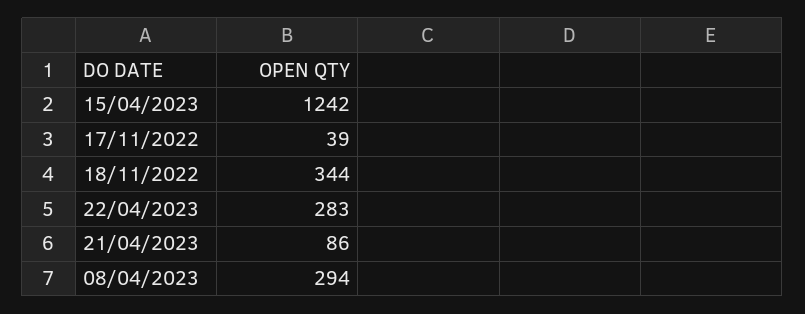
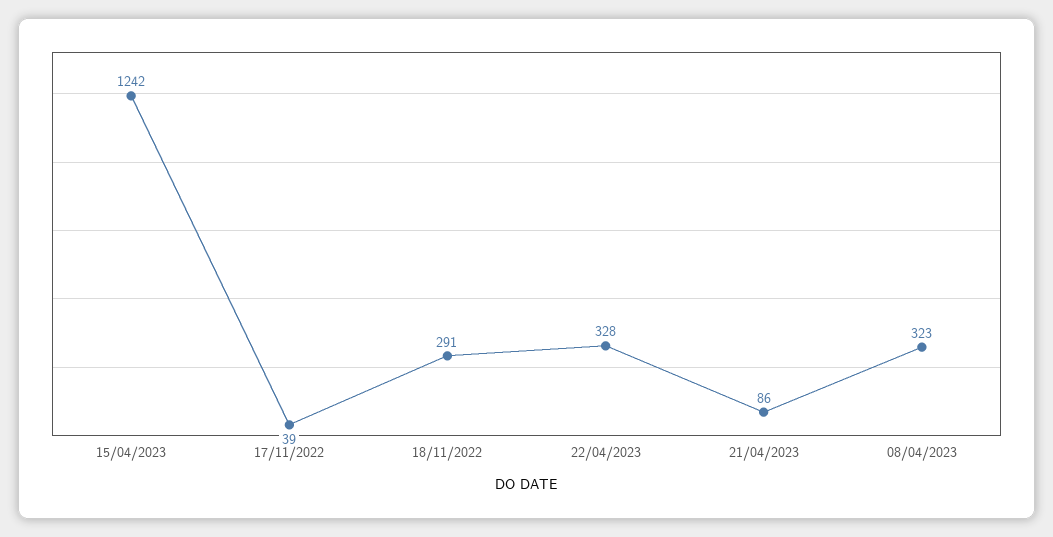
  {
    "15/04/2023": 1242,
    "17/11/2022": 39,
-   "18/11/2022": 344,
+   "18/11/2022": 291,
-   "22/04/2023": 283,
+   "22/04/2023": 328,
    "21/04/2023": 86,
-   "08/04/2023": 294
+   "08/04/2023": 323
  }

